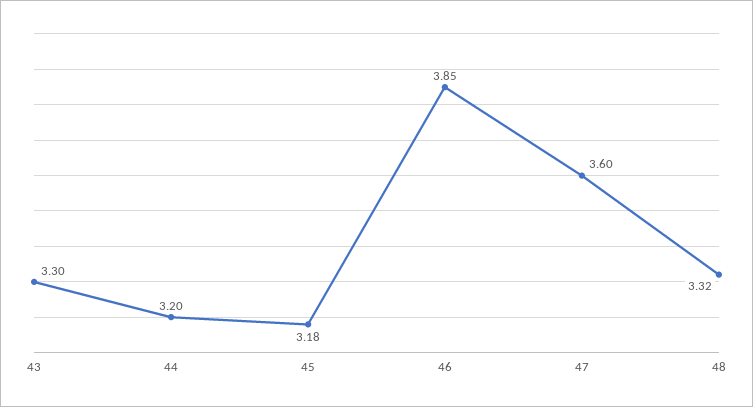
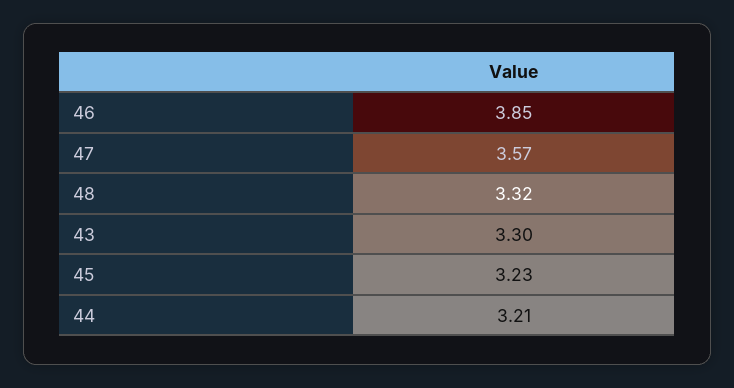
  {
    "43": 3.3,
-   "44": 3.2,
+   "44": 3.21,
-   "45": 3.18,
+   "45": 3.23,
    "46": 3.85,
-   "47": 3.6,
+   "47": 3.57,
    "48": 3.32
  }

